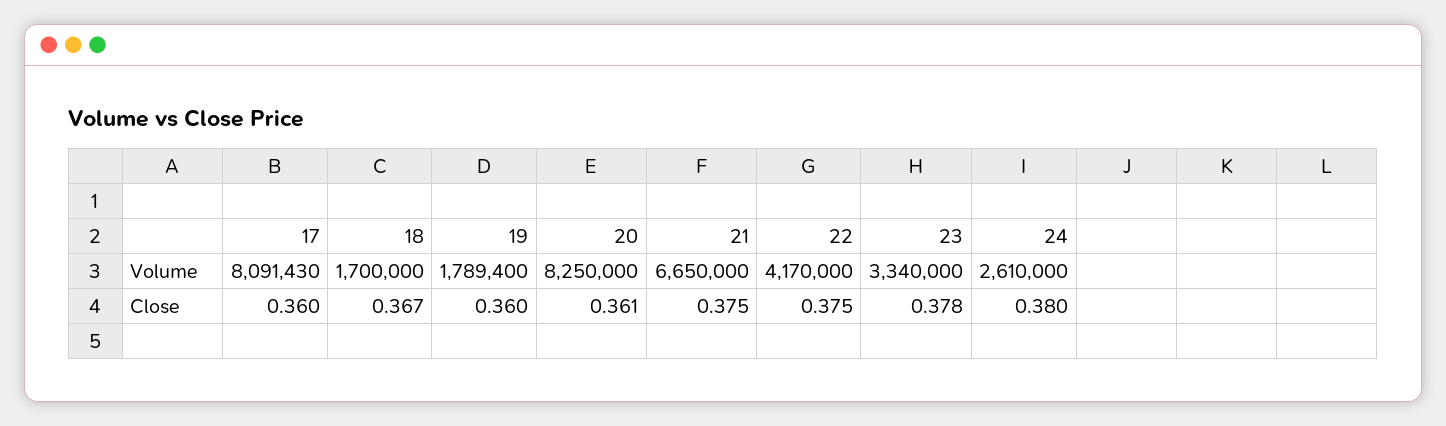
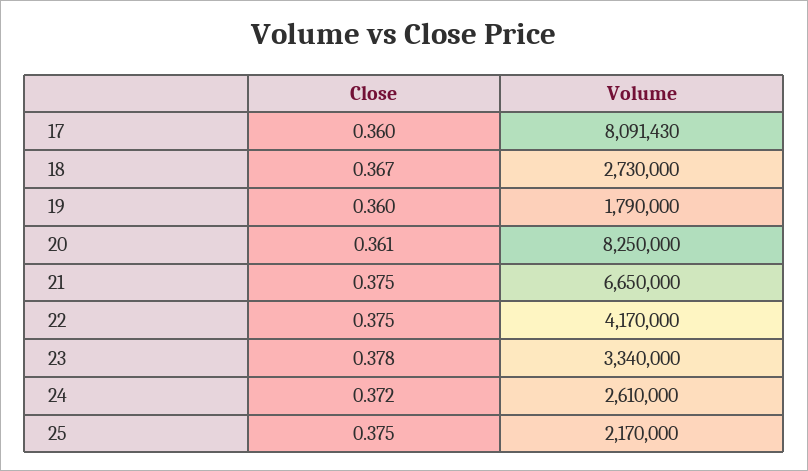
  {
    "17": {
      "Volume": 8091430,
      "Close": 0.36
    },
    "18": {
-     "Volume": 1700000,
+     "Volume": 2730000,
      "Close": 0.367
    },
    "19": {
-     "Volume": 1789400,
+     "Volume": 1790000,
      "Close": 0.36
    },
    "20": {
      "Volume": 8250000,
      "Close": 0.361
    },
    "21": {
      "Volume": 6650000,
      "Close": 0.375
    },
    "22": {
      "Volume": 4170000,
      "Close": 0.375
    },
    "23": {
      "Volume": 3340000,
      "Close": 0.378
    },
    "24": {
      "Volume": 2610000,
-     "Close": 0.38
+     "Close": 0.372
-   }
+   },
+   "25": {
+     "Close": 0.375,
+     "Volume": 2170000
+   }
  }

